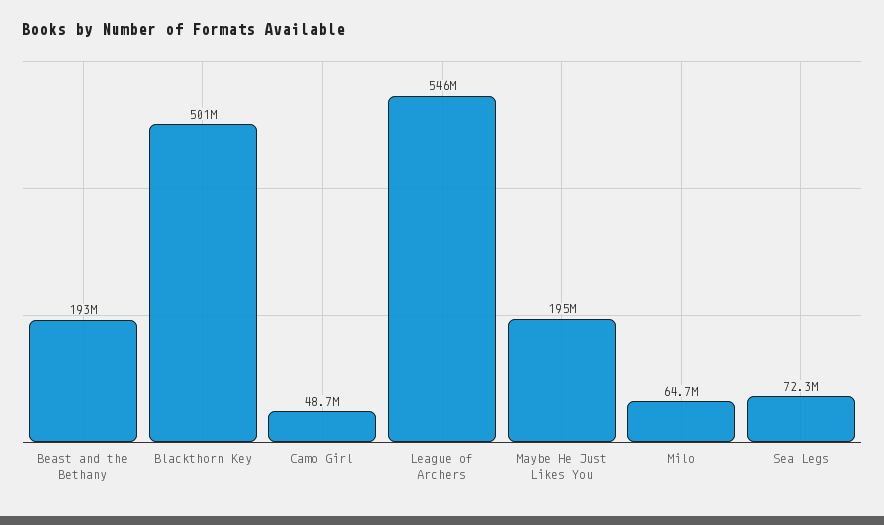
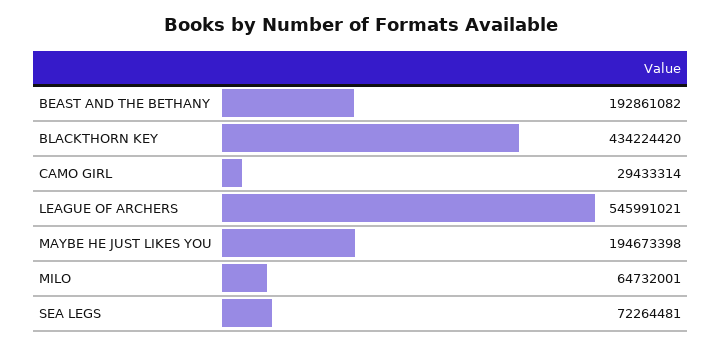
  {
    "Beast and the Bethany": 192861082,
-   "Blackthorn Key": 501000000,
+   "Blackthorn Key": 434224420,
-   "Camo Girl": 48700000,
+   "Camo Girl": 29433314,
    "League of Archers": 545991021,
    "Maybe He Just Likes You": 194673398,
    "Milo": 64732001,
    "Sea Legs": 72264481
  }

